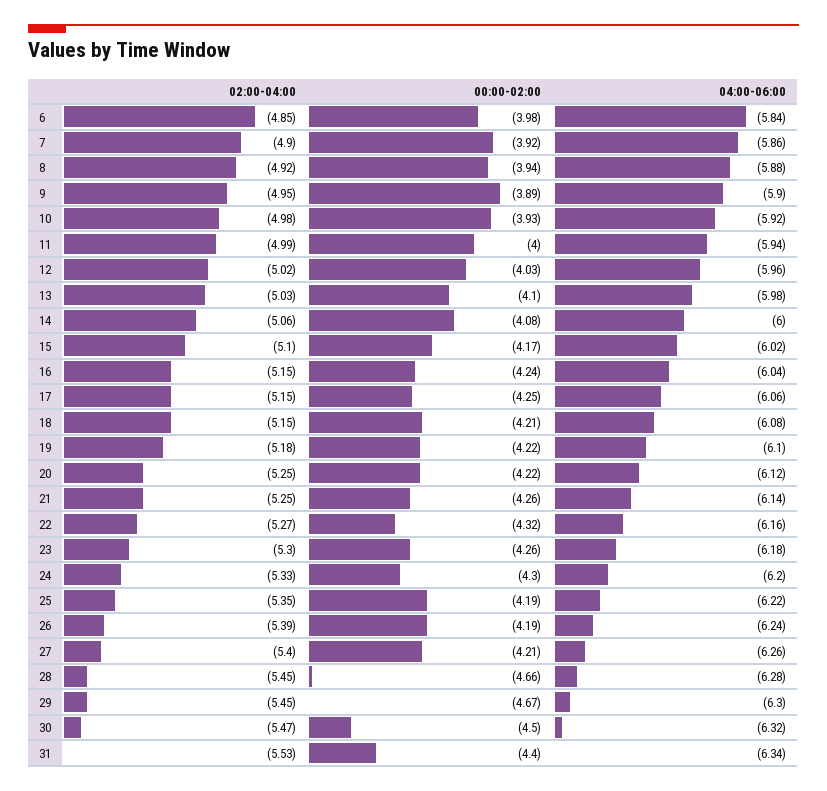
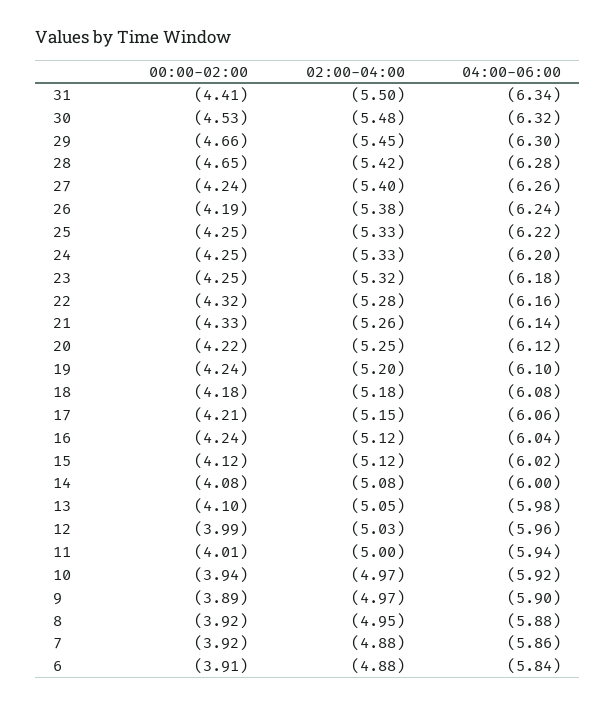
  {
    "02:00-04:00": {
-     "6": -4.85,
+     "6": -4.88,
-     "7": -4.9,
+     "7": -4.88,
-     "8": -4.92,
+     "8": -4.95,
-     "9": -4.95,
+     "9": -4.97,
-     "10": -4.98,
+     "10": -4.97,
-     "11": -4.99,
+     "11": -5,
-     "12": -5.02,
+     "12": -5.03,
-     "13": -5.03,
+     "13": -5.05,
-     "14": -5.06,
+     "14": -5.08,
-     "15": -5.1,
+     "15": -5.12,
-     "16": -5.15,
+     "16": -5.12,
      "17": -5.15,
-     "18": -5.15,
+     "18": -5.18,
-     "19": -5.18,
+     "19": -5.2,
      "20": -5.25,
-     "21": -5.25,
+     "21": -5.26,
-     "22": -5.27,
+     "22": -5.28,
-     "23": -5.3,
+     "23": -5.32,
      "24": -5.33,
-     "25": -5.35,
+     "25": -5.33,
-     "26": -5.39,
+     "26": -5.38,
      "27": -5.4,
-     "28": -5.45,
+     "28": -5.42,
      "29": -5.45,
-     "30": -5.47,
+     "30": -5.48,
-     "31": -5.53
+     "31": -5.5
    },
    "00:00-02:00": {
-     "6": -3.98,
+     "6": -3.91,
      "7": -3.92,
-     "8": -3.94,
+     "8": -3.92,
      "9": -3.89,
-     "10": -3.93,
+     "10": -3.94,
-     "11": -4,
+     "11": -4.01,
-     "12": -4.03,
+     "12": -3.99,
      "13": -4.1,
      "14": -4.08,
-     "15": -4.17,
+     "15": -4.12,
      "16": -4.24,
-     "17": -4.25,
+     "17": -4.21,
-     "18": -4.21,
+     "18": -4.18,
-     "19": -4.22,
+     "19": -4.24,
      "20": -4.22,
-     "21": -4.26,
+     "21": -4.33,
      "22": -4.32,
-     "23": -4.26,
+     "23": -4.25,
-     "24": -4.3,
+     "24": -4.25,
-     "25": -4.19,
+     "25": -4.25,
      "26": -4.19,
-     "27": -4.21,
+     "27": -4.24,
-     "28": -4.66,
+     "28": -4.65,
-     "29": -4.67,
+     "29": -4.66,
-     "30": -4.5,
+     "30": -4.53,
-     "31": -4.4
+     "31": -4.41
    },
    "04:00-06:00": {
      "6": -5.84,
      "7": -5.86,
      "8": -5.88,
      "9": -5.9,
      "10": -5.92,
      "11": -5.94,
      "12": -5.96,
      "13": -5.98,
      "14": -6,
      "15": -6.02,
      "16": -6.04,
      "17": -6.06,
      "18": -6.08,
      "19": -6.1,
      "20": -6.12,
      "21": -6.14,
      "22": -6.16,
      "23": -6.18,
      "24": -6.2,
      "25": -6.22,
      "26": -6.24,
      "27": -6.26,
      "28": -6.28,
      "29": -6.3,
      "30": -6.32,
      "31": -6.34
    }
  }

